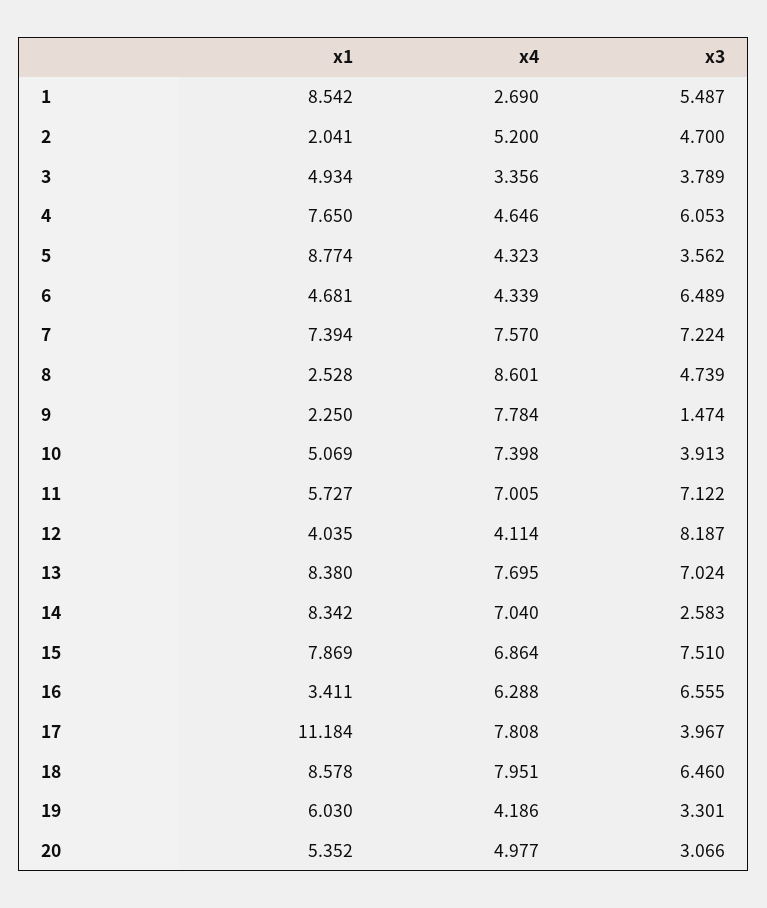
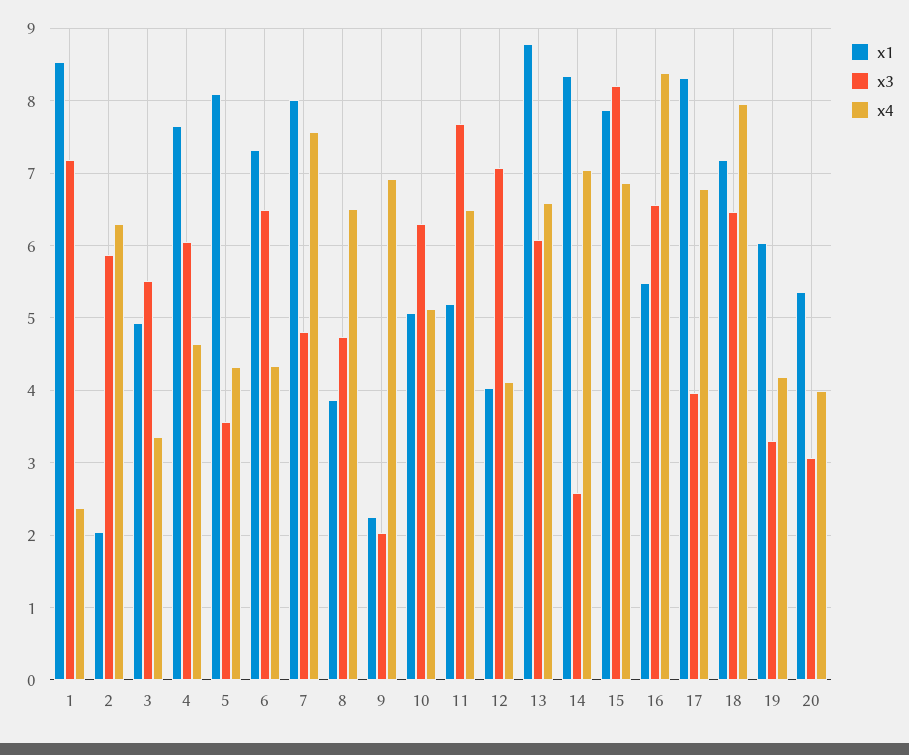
  {
    "x1": {
      "1": 8.542,
      "2": 2.041,
      "3": 4.934,
      "4": 7.65,
-     "5": 8.774,
+     "5": 8.1,
-     "6": 4.681,
+     "6": 7.3,
-     "7": 7.394,
+     "7": 8,
-     "8": 2.528,
+     "8": 3.9,
      "9": 2.25,
      "10": 5.069,
-     "11": 5.727,
+     "11": 5.2,
      "12": 4.035,
-     "13": 8.38,
+     "13": 8.8,
      "14": 8.342,
      "15": 7.869,
-     "16": 3.411,
+     "16": 5.5,
-     "17": 11.184,
+     "17": 8.3,
-     "18": 8.578,
+     "18": 7.2,
      "19": 6.03,
      "20": 5.352
    },
    "x4": {
-     "1": 2.69,
+     "1": 2.4,
-     "2": 5.2,
+     "2": 6.3,
      "3": 3.356,
      "4": 4.646,
      "5": 4.323,
      "6": 4.339,
      "7": 7.57,
-     "8": 8.601,
+     "8": 6.5,
-     "9": 7.784,
+     "9": 6.9,
-     "10": 7.398,
+     "10": 5.1,
-     "11": 7.005,
+     "11": 6.5,
      "12": 4.114,
-     "13": 7.695,
+     "13": 6.6,
      "14": 7.04,
      "15": 6.864,
-     "16": 6.288,
+     "16": 8.4,
-     "17": 7.808,
+     "17": 6.8,
      "18": 7.951,
      "19": 4.186,
-     "20": 4.977
+     "20": 4
    },
    "x3": {
-     "1": 5.487,
+     "1": 7.2,
-     "2": 4.7,
+     "2": 5.9,
-     "3": 3.789,
+     "3": 5.5,
      "4": 6.053,
      "5": 3.562,
      "6": 6.489,
-     "7": 7.224,
+     "7": 4.8,
      "8": 4.739,
-     "9": 1.474,
+     "9": 2,
-     "10": 3.913,
+     "10": 6.3,
-     "11": 7.122,
+     "11": 7.7,
-     "12": 8.187,
+     "12": 7.1,
-     "13": 7.024,
+     "13": 6.1,
      "14": 2.583,
-     "15": 7.51,
+     "15": 8.2,
      "16": 6.555,
      "17": 3.967,
      "18": 6.46,
      "19": 3.301,
      "20": 3.066
    }
  }

